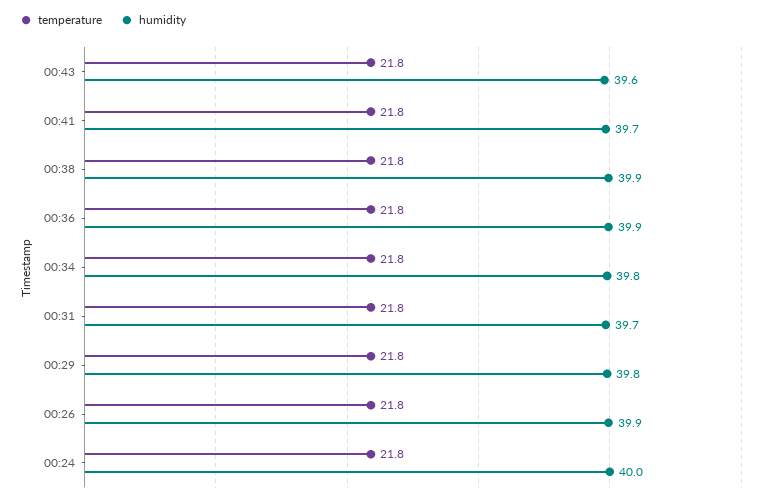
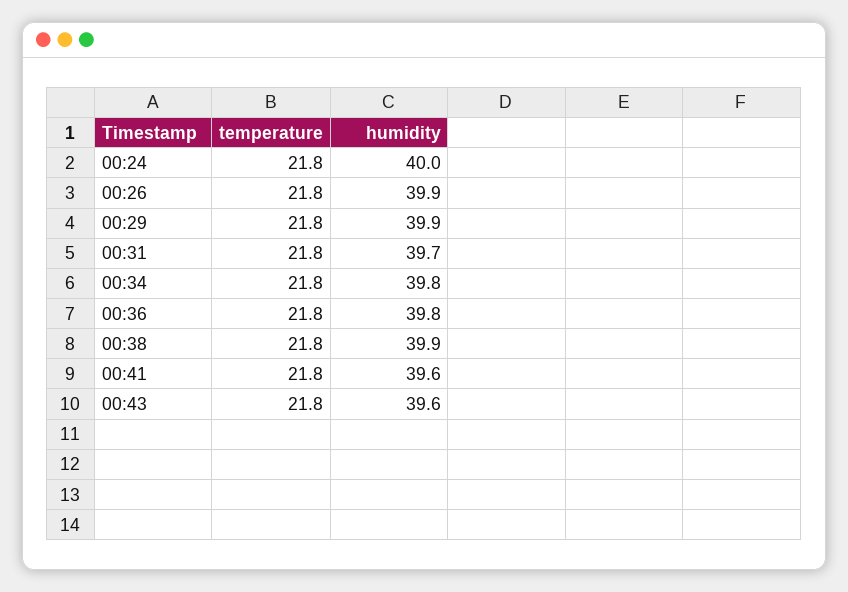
  {
    "temperature": {
      "00:43": 21.8,
      "00:41": 21.8,
      "00:38": 21.8,
      "00:36": 21.8,
      "00:34": 21.8,
      "00:31": 21.8,
      "00:29": 21.8,
      "00:26": 21.8,
      "00:24": 21.8
    },
    "humidity": {
      "00:43": 39.6,
-     "00:41": 39.7,
+     "00:41": 39.6,
      "00:38": 39.9,
-     "00:36": 39.9,
+     "00:36": 39.8,
      "00:34": 39.8,
      "00:31": 39.7,
-     "00:29": 39.8,
+     "00:29": 39.9,
      "00:26": 39.9,
      "00:24": 40
    }
  }

